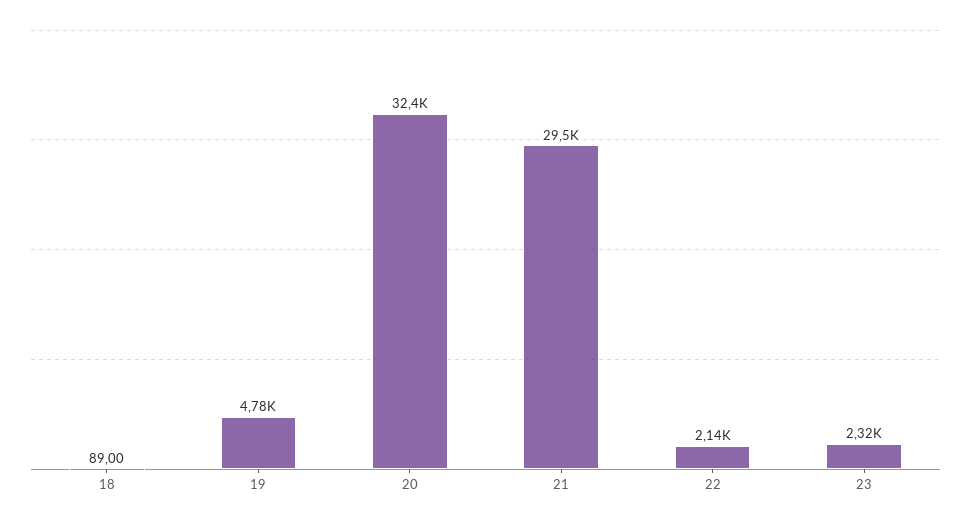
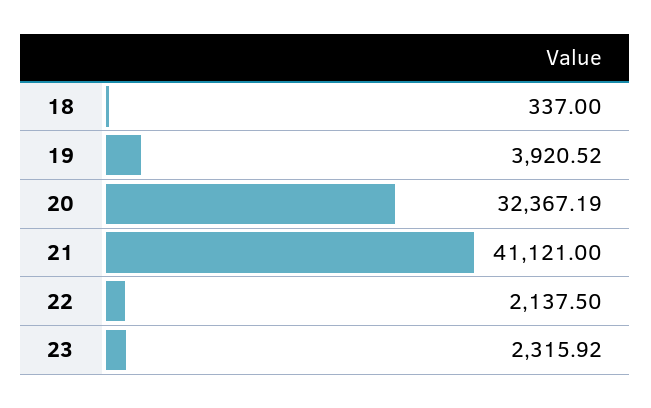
  {
-   "18": 89,
+   "18": 337,
-   "19": 4780,
+   "19": 3920.52,
    "20": 32367.19,
-   "21": 29500,
+   "21": 41121,
    "22": 2137.5,
    "23": 2315.92
  }

